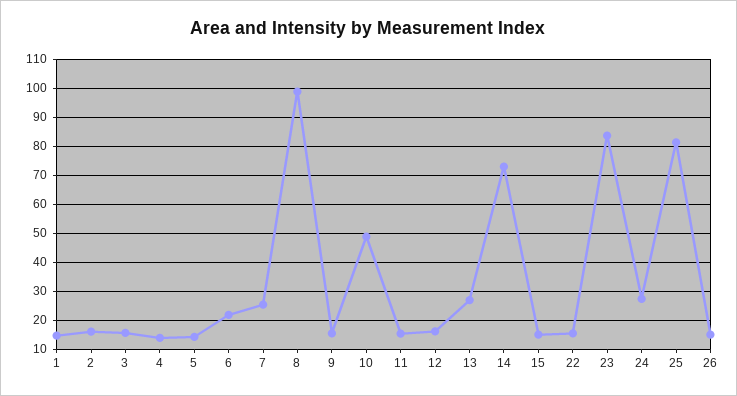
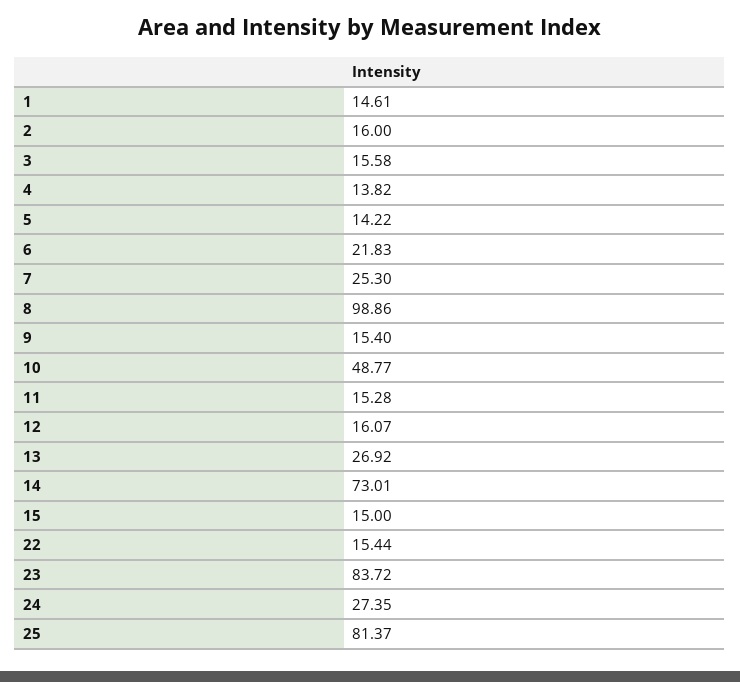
  {
    "1": 14.61,
    "2": 16,
    "3": 15.58,
    "4": 13.82,
    "5": 14.22,
    "6": 21.83,
    "7": 25.3,
    "8": 98.86,
    "9": 15.4,
    "10": 48.77,
    "11": 15.28,
    "12": 16.07,
    "13": 26.92,
    "14": 73.01,
    "15": 15,
    "22": 15.44,
    "23": 83.72,
    "24": 27.35,
-   "25": 81.37,
+   "25": 81.37
-   "26": 15
  }

